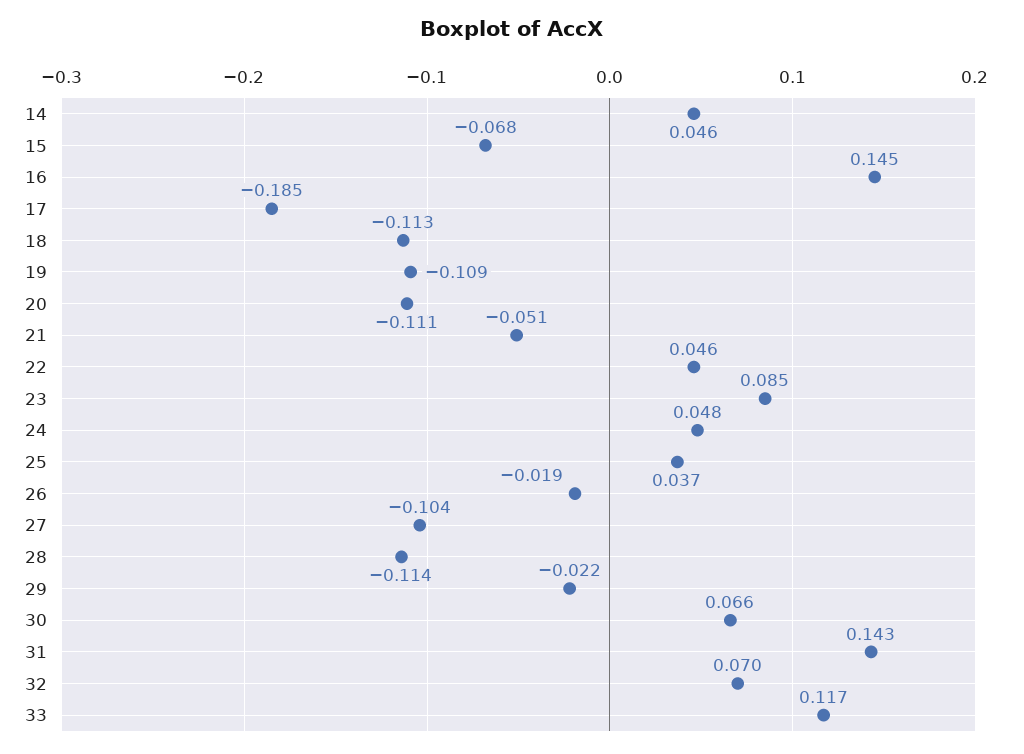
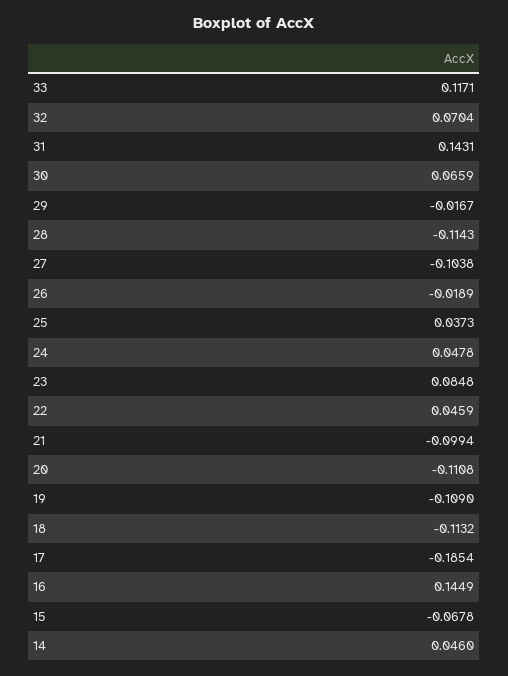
  {
    "14": 0.046,
    "15": -0.0678,
    "16": 0.1449,
    "17": -0.1854,
    "18": -0.1132,
    "19": -0.109,
    "20": -0.1108,
-   "21": -0.051,
+   "21": -0.0994,
    "22": 0.0459,
    "23": 0.0848,
    "24": 0.0478,
    "25": 0.0373,
    "26": -0.0189,
    "27": -0.1038,
    "28": -0.1143,
-   "29": -0.022,
+   "29": -0.0167,
    "30": 0.0659,
    "31": 0.1431,
    "32": 0.0704,
    "33": 0.1171
  }

